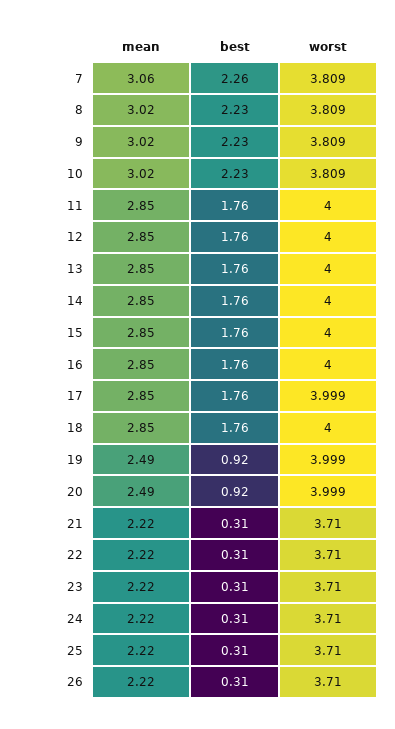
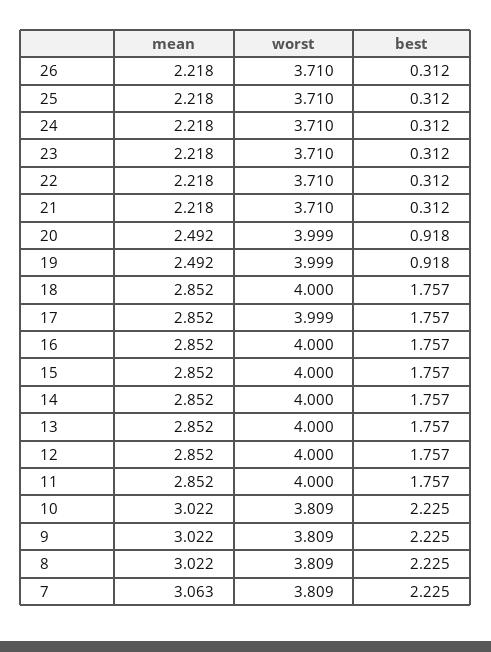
  {
    "mean": {
      "7": 3.063,
      "8": 3.022,
      "9": 3.022,
      "10": 3.022,
      "11": 2.852,
      "12": 2.852,
      "13": 2.852,
      "14": 2.852,
      "15": 2.852,
      "16": 2.852,
      "17": 2.852,
      "18": 2.852,
      "19": 2.492,
      "20": 2.492,
      "21": 2.218,
      "22": 2.218,
      "23": 2.218,
      "24": 2.218,
      "25": 2.218,
      "26": 2.218
    },
    "best": {
-     "7": 2.26,
+     "7": 2.225,
      "8": 2.225,
      "9": 2.225,
      "10": 2.225,
      "11": 1.757,
      "12": 1.757,
      "13": 1.757,
      "14": 1.757,
      "15": 1.757,
      "16": 1.757,
      "17": 1.757,
      "18": 1.757,
      "19": 0.918,
      "20": 0.918,
      "21": 0.312,
      "22": 0.312,
      "23": 0.312,
      "24": 0.312,
      "25": 0.312,
      "26": 0.312
    },
    "worst": {
      "7": 3.809,
      "8": 3.809,
      "9": 3.809,
      "10": 3.809,
      "11": 4,
      "12": 4,
      "13": 4,
      "14": 4,
      "15": 4,
      "16": 4,
      "17": 3.999,
      "18": 4,
      "19": 3.999,
      "20": 3.999,
      "21": 3.71,
      "22": 3.71,
      "23": 3.71,
      "24": 3.71,
      "25": 3.71,
      "26": 3.71
    }
  }

